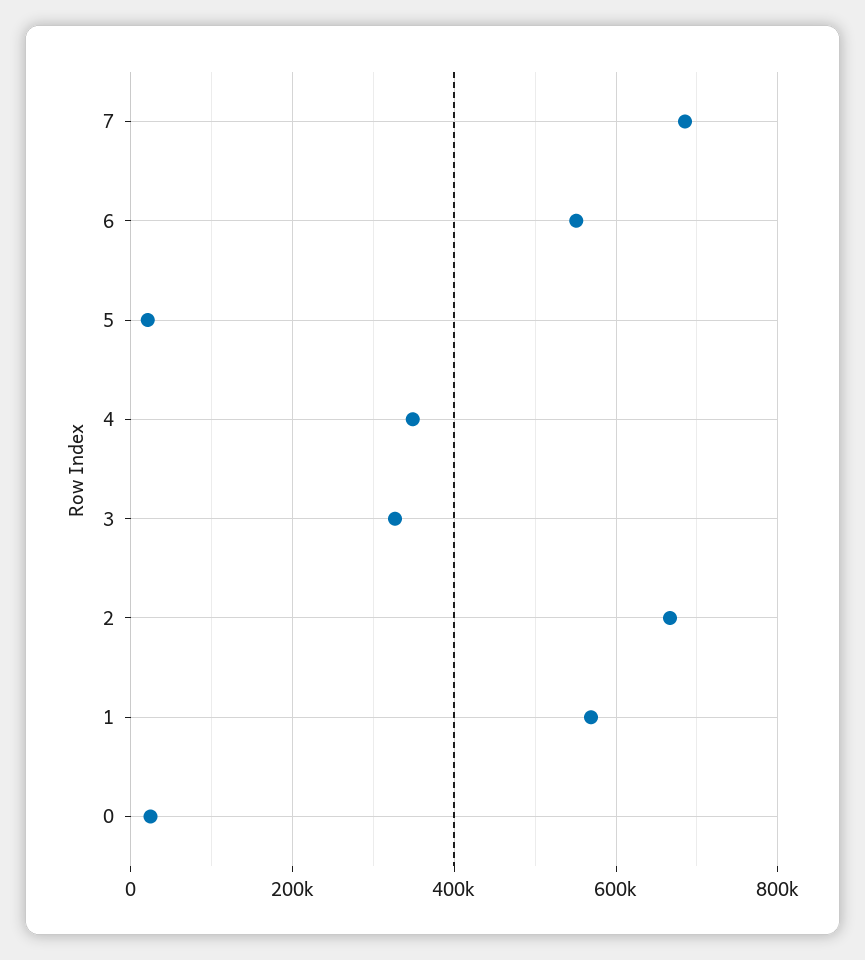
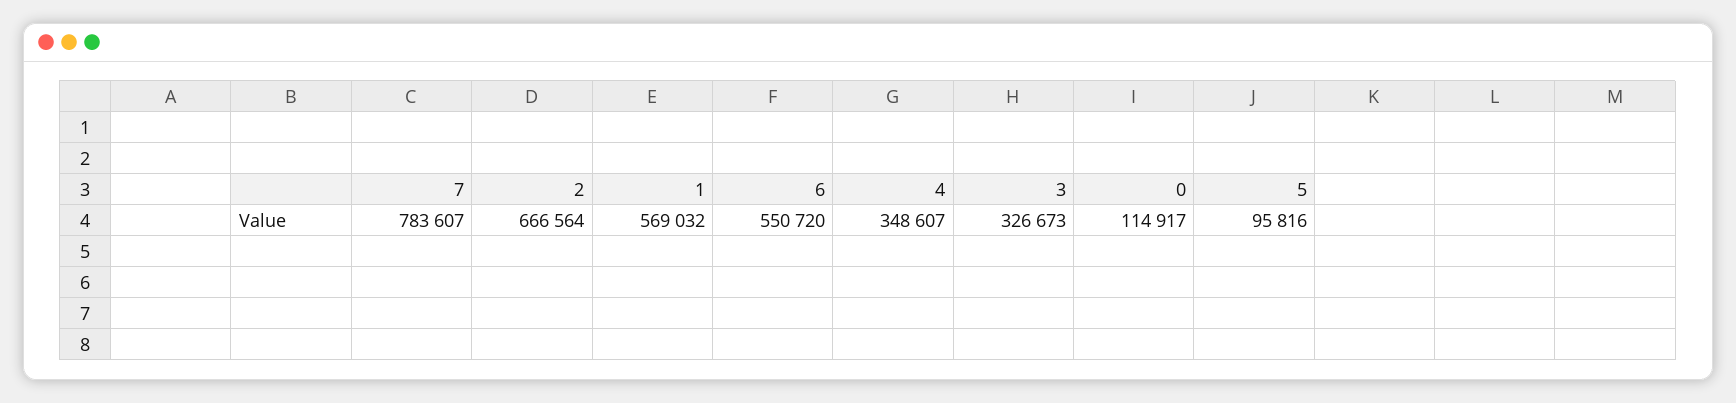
  {
-   "7": 680000,
+   "7": 783607,
    "6": 550720,
-   "5": 20000,
+   "5": 95816,
    "4": 348607,
    "3": 326673,
    "2": 666564,
    "1": 569032,
-   "0": 20000
+   "0": 114917
  }

